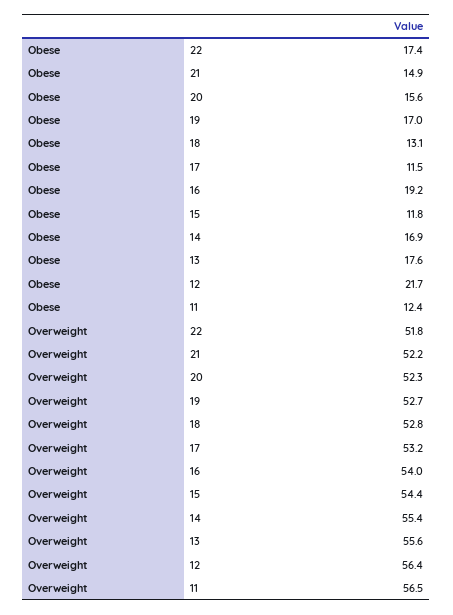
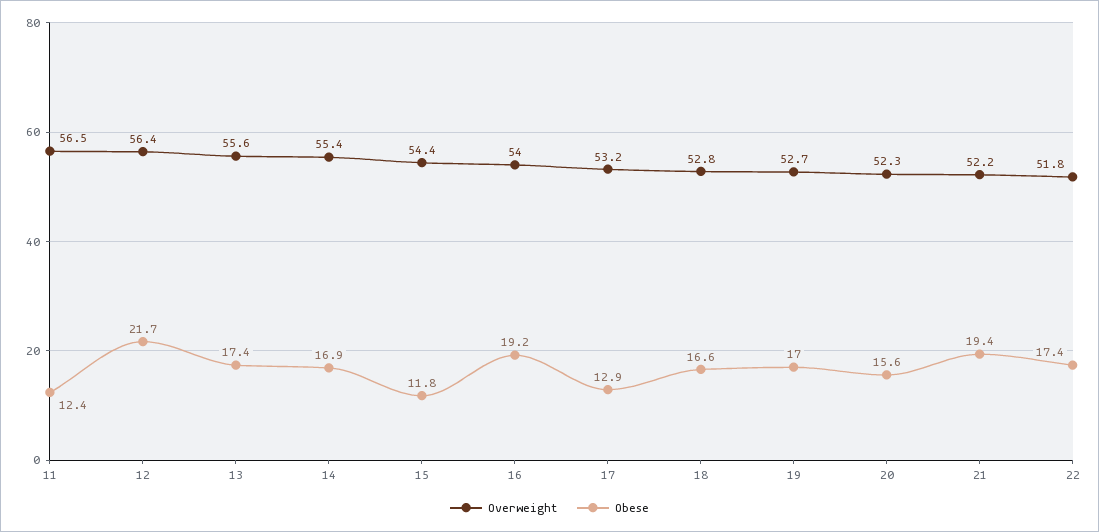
  {
    "Obese": {
      "22": 17.4,
-     "21": 14.9,
+     "21": 19.4,
      "20": 15.6,
      "19": 17,
-     "18": 13.1,
+     "18": 16.6,
-     "17": 11.5,
+     "17": 12.9,
      "16": 19.2,
      "15": 11.8,
      "14": 16.9,
-     "13": 17.6,
+     "13": 17.4,
      "12": 21.7,
      "11": 12.4
    },
    "Overweight": {
      "22": 51.8,
      "21": 52.2,
      "20": 52.3,
      "19": 52.7,
      "18": 52.8,
      "17": 53.2,
      "16": 54,
      "15": 54.4,
      "14": 55.4,
      "13": 55.6,
      "12": 56.4,
      "11": 56.5
    }
  }

